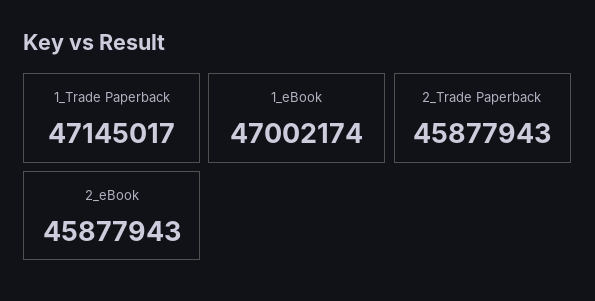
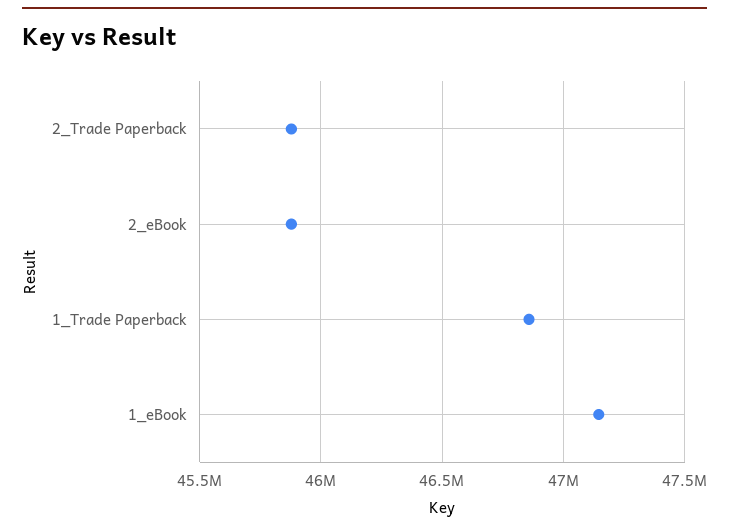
  {
-   "1_Trade Paperback": 47145017,
+   "1_Trade Paperback": 46850000,
-   "1_eBook": 47002174,
+   "1_eBook": 47150000,
    "2_Trade Paperback": 45877943,
    "2_eBook": 45877943
  }

